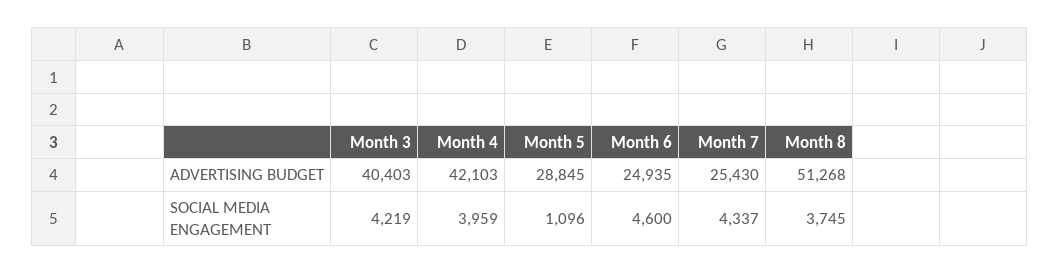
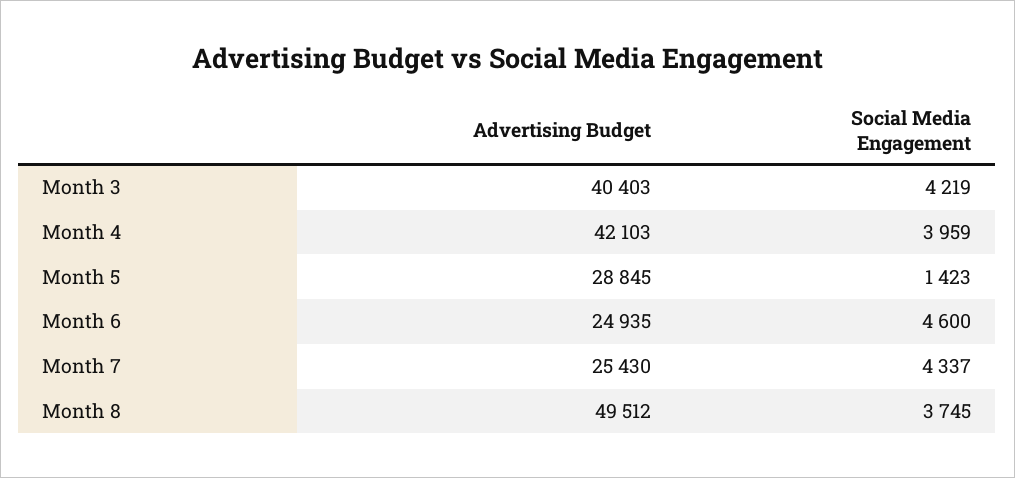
  {
    "Month 3": {
      "ADVERTISING BUDGET": 40403,
      "SOCIAL MEDIA ENGAGEMENT": 4219
    },
    "Month 4": {
      "ADVERTISING BUDGET": 42103,
      "SOCIAL MEDIA ENGAGEMENT": 3959
    },
    "Month 5": {
      "ADVERTISING BUDGET": 28845,
-     "SOCIAL MEDIA ENGAGEMENT": 1096
+     "SOCIAL MEDIA ENGAGEMENT": 1423
    },
    "Month 6": {
      "ADVERTISING BUDGET": 24935,
      "SOCIAL MEDIA ENGAGEMENT": 4600
    },
    "Month 7": {
      "ADVERTISING BUDGET": 25430,
      "SOCIAL MEDIA ENGAGEMENT": 4337
    },
    "Month 8": {
-     "ADVERTISING BUDGET": 51268,
+     "ADVERTISING BUDGET": 49512,
      "SOCIAL MEDIA ENGAGEMENT": 3745
    }
  }

